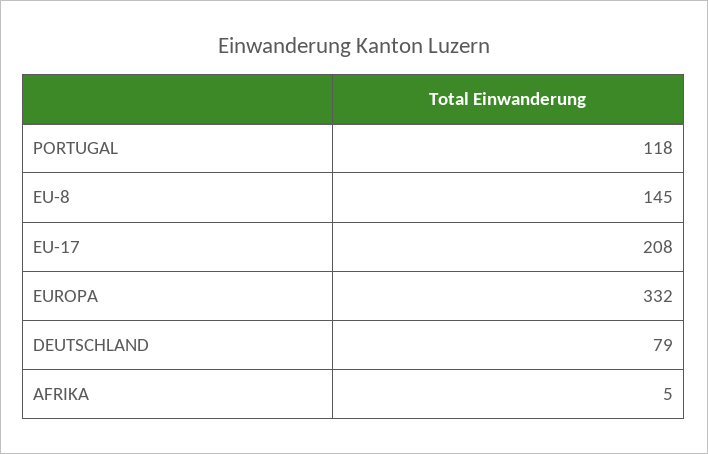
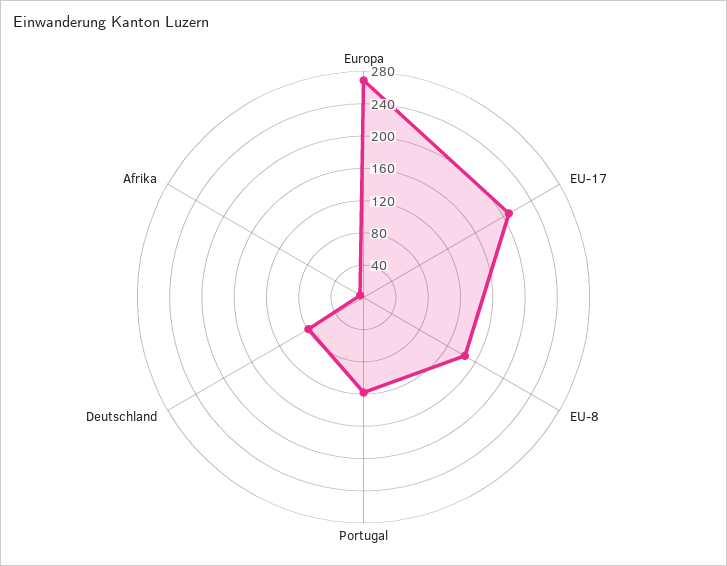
  {
    "PORTUGAL": 118,
    "EU-8": 145,
    "EU-17": 208,
-   "EUROPA": 332,
+   "EUROPA": 270,
    "DEUTSCHLAND": 79,
    "AFRIKA": 5
  }

